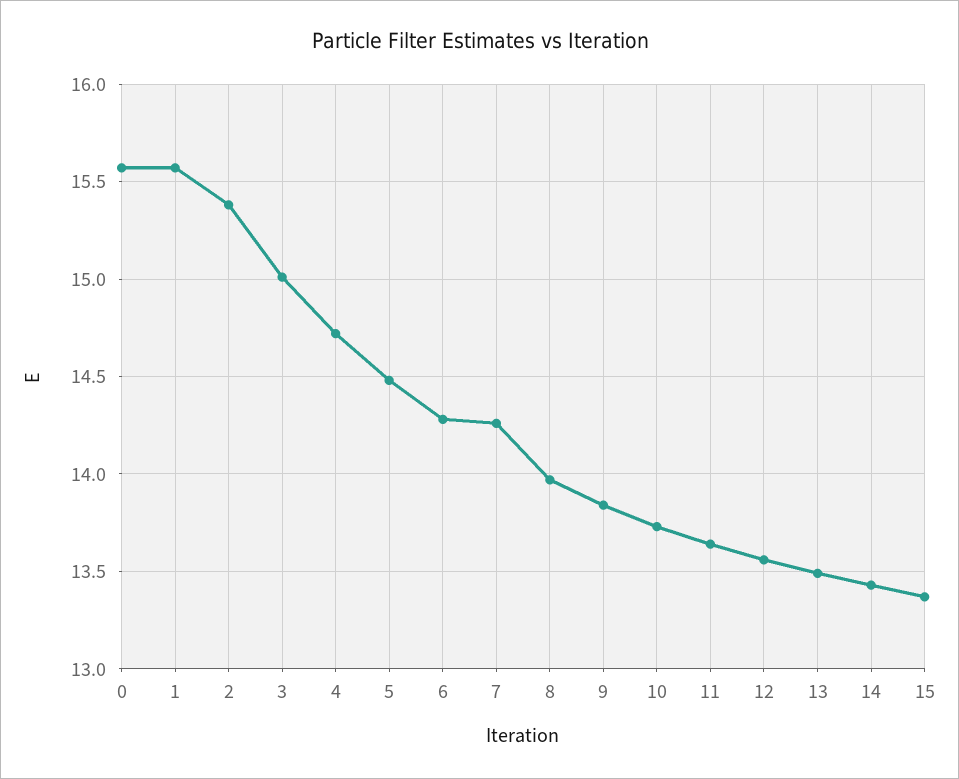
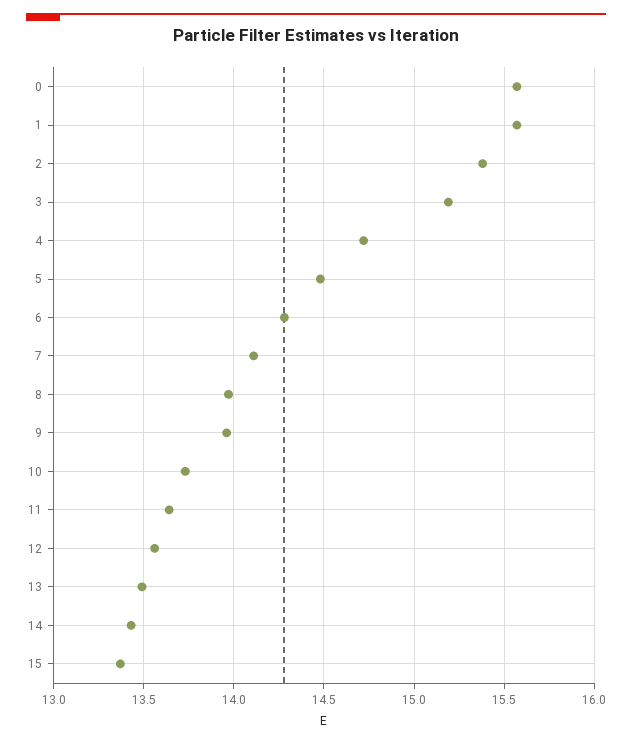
  {
    "0": 15.55,
    "1": 15.55,
    "2": 15.4,
-   "3": 15,
+   "3": 15.2,
    "4": 14.7,
    "5": 14.5,
    "6": 14.3,
-   "7": 14.25,
+   "7": 14.1,
    "8": 13.95,
-   "9": 13.85,
+   "9": 13.95,
    "10": 13.75,
    "11": 13.65,
    "12": 13.55,
    "13": 13.5,
    "14": 13.45,
    "15": 13.35
  }

